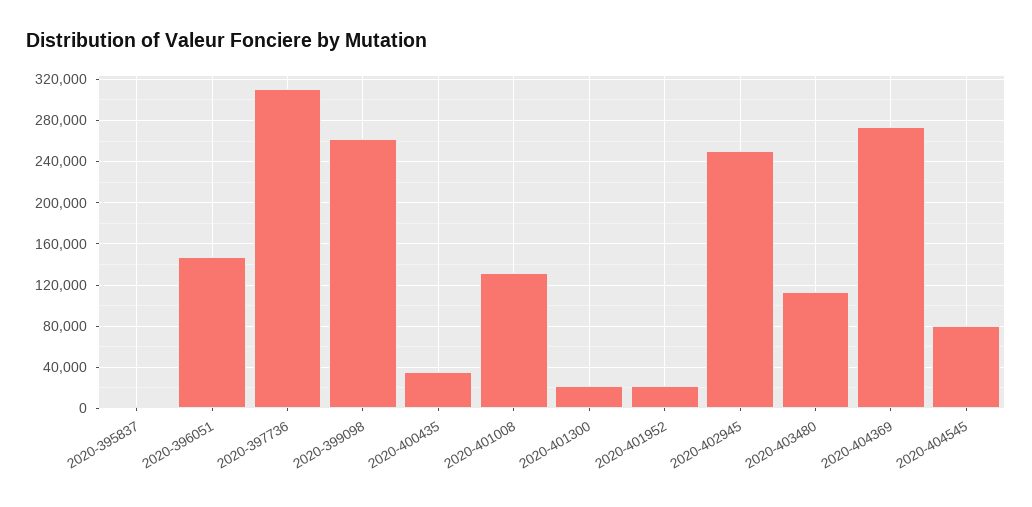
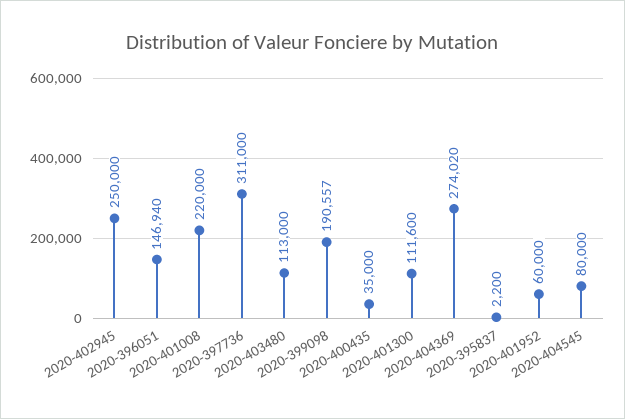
  {
    "2020-395837": 2200,
    "2020-396051": 146940,
    "2020-397736": 311000,
-   "2020-399098": 260000,
+   "2020-399098": 190557,
    "2020-400435": 35000,
-   "2020-401008": 130000,
+   "2020-401008": 220000,
-   "2020-401300": 20000,
+   "2020-401300": 111600,
-   "2020-401952": 20000,
+   "2020-401952": 60000,
    "2020-402945": 250000,
    "2020-403480": 113000,
    "2020-404369": 274020,
    "2020-404545": 80000
  }

